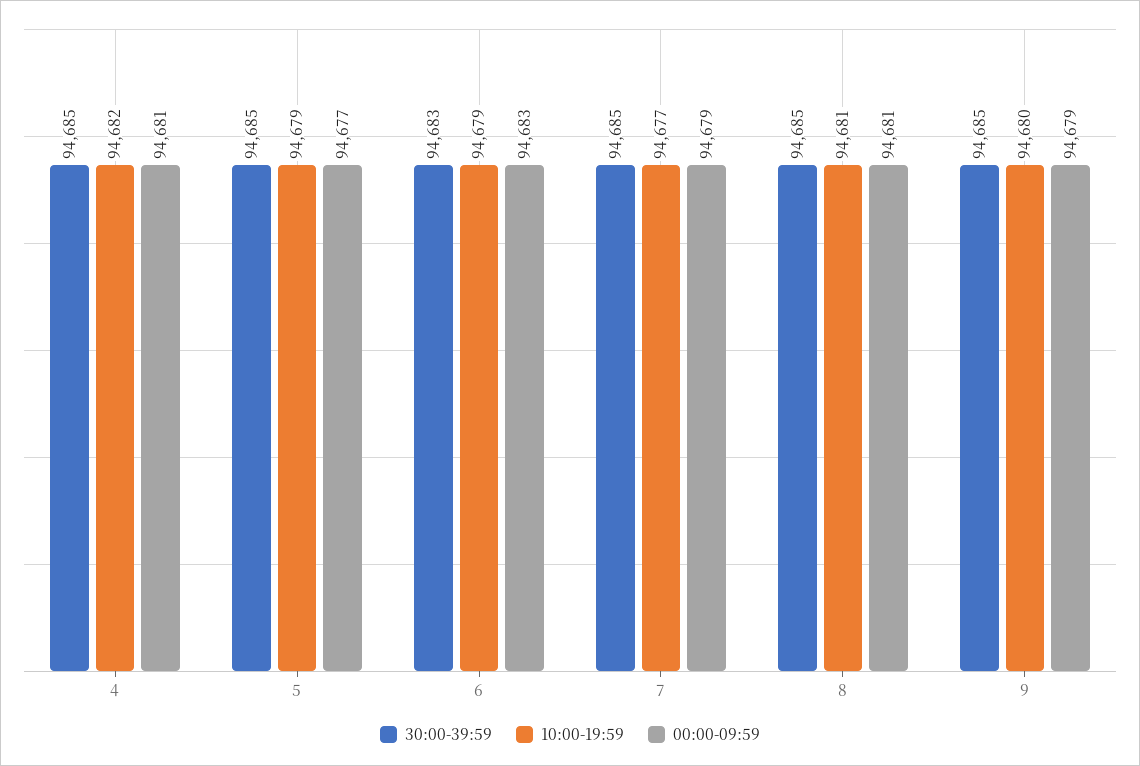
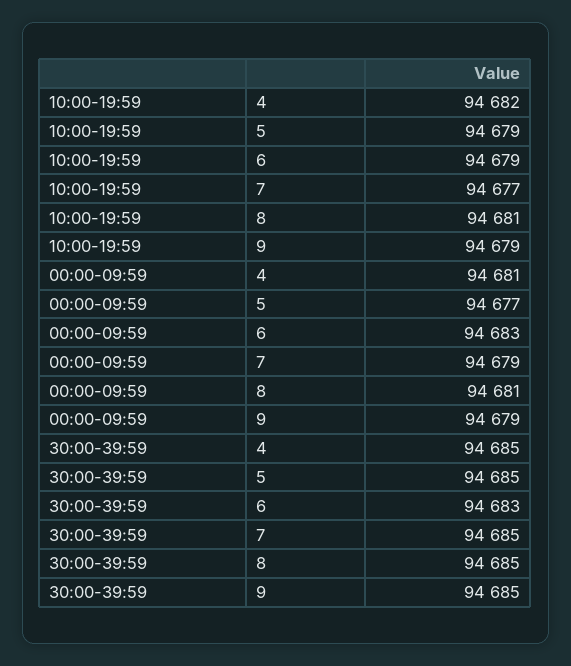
  {
    "30:00-39:59": {
      "4": 94685,
      "5": 94685,
      "6": 94683,
      "7": 94685,
      "8": 94685,
      "9": 94685
    },
    "10:00-19:59": {
      "4": 94682,
      "5": 94679,
      "6": 94679,
      "7": 94677,
      "8": 94681,
-     "9": 94680
+     "9": 94679
    },
    "00:00-09:59": {
      "4": 94681,
      "5": 94677,
      "6": 94683,
      "7": 94679,
      "8": 94681,
      "9": 94679
    }
  }

